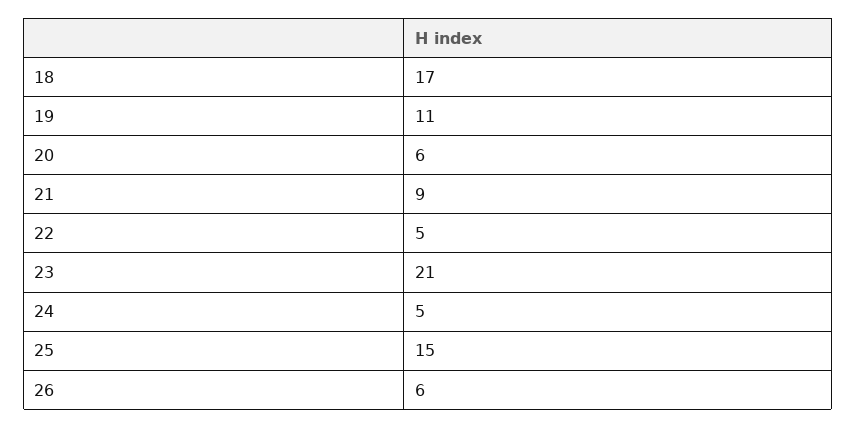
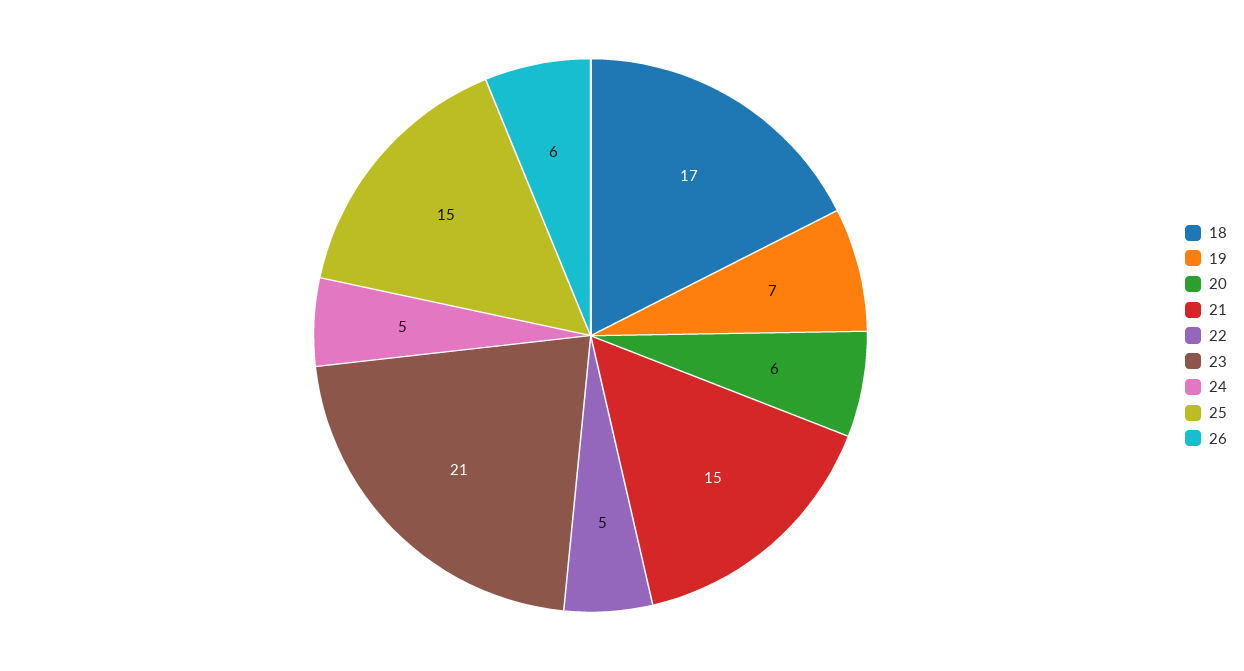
  {
    "18": 17,
-   "19": 11,
+   "19": 7,
    "20": 6,
-   "21": 9,
+   "21": 15,
    "22": 5,
    "23": 21,
    "24": 5,
    "25": 15,
    "26": 6
  }

